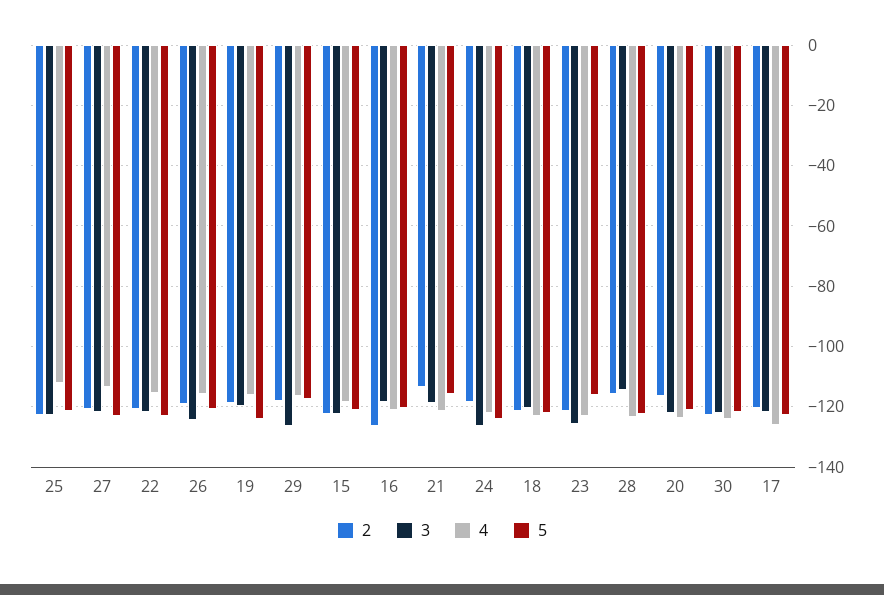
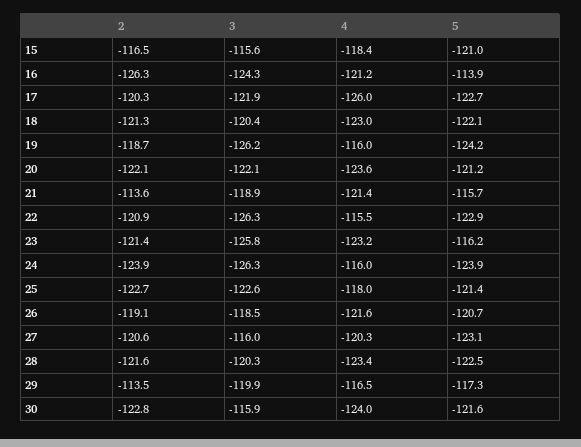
  {
    "2": {
      "25": -122.7,
      "27": -120.6,
      "22": -120.9,
      "26": -119.1,
      "19": -118.7,
-     "29": -118,
+     "29": -113.5,
-     "15": -122,
+     "15": -116.5,
      "16": -126.3,
      "21": -113.6,
-     "24": -118,
+     "24": -123.9,
      "18": -121.3,
      "23": -121.4,
-     "28": -116,
+     "28": -121.6,
-     "20": -116,
+     "20": -122.1,
      "30": -122.8,
      "17": -120.3
    },
    "3": {
      "25": -122.6,
-     "27": -122,
+     "27": -116,
-     "22": -122,
+     "22": -126.3,
-     "26": -124,
+     "26": -118.5,
-     "19": -120,
+     "19": -126.2,
-     "29": -126,
+     "29": -119.9,
-     "15": -122,
+     "15": -115.6,
-     "16": -118,
+     "16": -124.3,
      "21": -118.9,
      "24": -126.3,
      "18": -120.4,
      "23": -125.8,
-     "28": -114,
+     "28": -120.3,
      "20": -122.1,
-     "30": -122,
+     "30": -115.9,
      "17": -121.9
    },
    "4": {
-     "25": -112,
+     "25": -118,
-     "27": -114,
+     "27": -120.3,
      "22": -115.5,
-     "26": -116,
+     "26": -121.6,
      "19": -116,
      "29": -116.5,
      "15": -118.4,
      "16": -121.2,
      "21": -121.4,
-     "24": -122,
+     "24": -116,
      "18": -123,
      "23": -123.2,
      "28": -123.4,
      "20": -123.6,
      "30": -124,
      "17": -126
    },
    "5": {
      "25": -121.4,
      "27": -123.1,
      "22": -122.9,
      "26": -120.7,
      "19": -124.2,
      "29": -117.3,
      "15": -121,
-     "16": -120,
+     "16": -113.9,
      "21": -115.7,
      "24": -123.9,
      "18": -122.1,
      "23": -116.2,
      "28": -122.5,
      "20": -121.2,
      "30": -121.6,
      "17": -122.7
    }
  }

